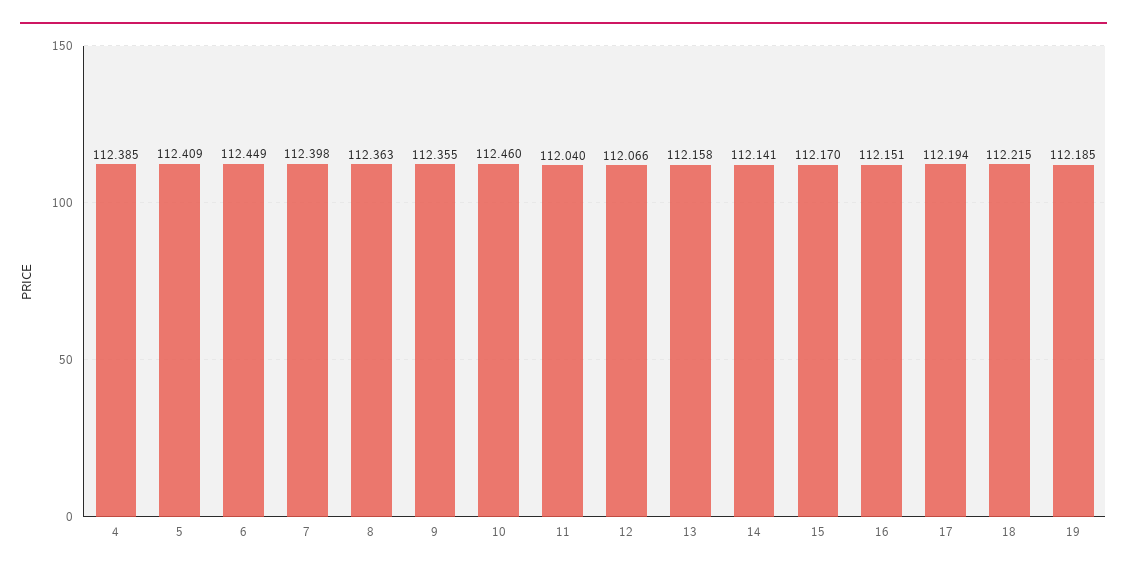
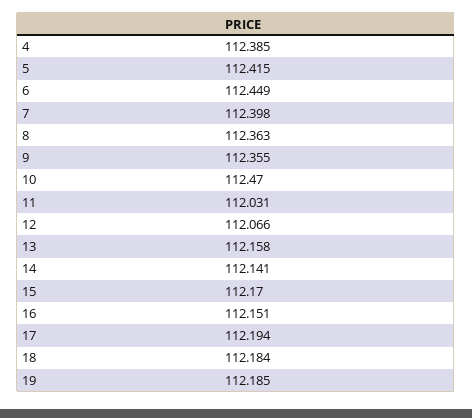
  {
    "4": 112.385,
-   "5": 112.409,
+   "5": 112.415,
    "6": 112.449,
    "7": 112.398,
    "8": 112.363,
    "9": 112.355,
-   "10": 112.46,
+   "10": 112.47,
-   "11": 112.04,
+   "11": 112.031,
    "12": 112.066,
    "13": 112.158,
    "14": 112.141,
    "15": 112.17,
    "16": 112.151,
    "17": 112.194,
-   "18": 112.215,
+   "18": 112.184,
    "19": 112.185
  }

